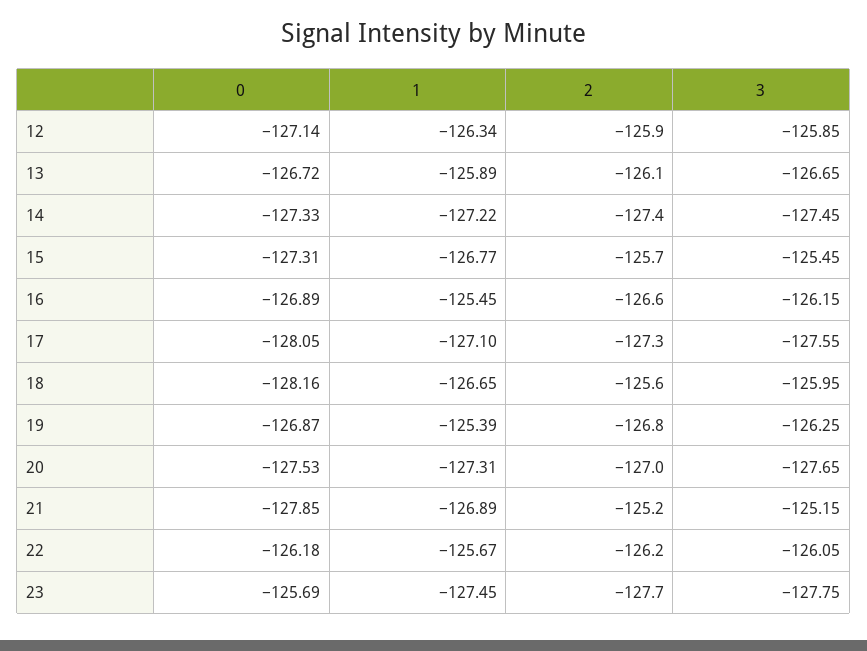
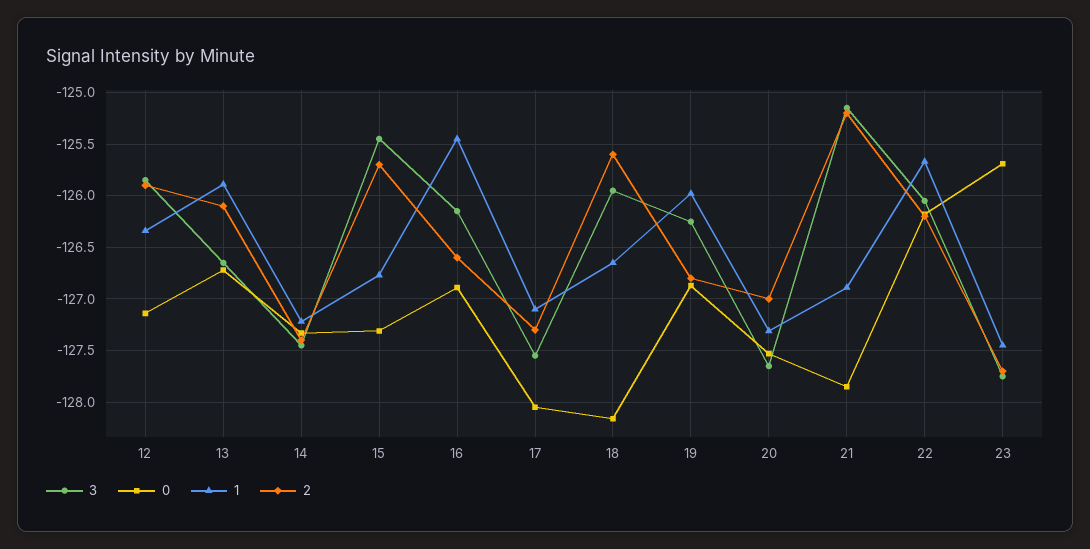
  {
    "0": {
      "12": -127.14,
      "13": -126.72,
      "14": -127.33,
      "15": -127.31,
      "16": -126.89,
      "17": -128.05,
      "18": -128.16,
      "19": -126.87,
      "20": -127.53,
      "21": -127.85,
      "22": -126.18,
      "23": -125.69
    },
    "1": {
      "12": -126.34,
      "13": -125.89,
      "14": -127.22,
      "15": -126.77,
      "16": -125.45,
      "17": -127.1,
      "18": -126.65,
-     "19": -125.39,
+     "19": -126,
      "20": -127.31,
      "21": -126.89,
      "22": -125.67,
      "23": -127.45
    },
    "2": {
      "12": -125.9,
      "13": -126.1,
      "14": -127.4,
      "15": -125.7,
      "16": -126.6,
      "17": -127.3,
      "18": -125.6,
      "19": -126.8,
      "20": -127,
      "21": -125.2,
      "22": -126.2,
      "23": -127.7
    },
    "3": {
      "12": -125.85,
      "13": -126.65,
      "14": -127.45,
      "15": -125.45,
      "16": -126.15,
      "17": -127.55,
      "18": -125.95,
      "19": -126.25,
      "20": -127.65,
      "21": -125.15,
      "22": -126.05,
      "23": -127.75
    }
  }

